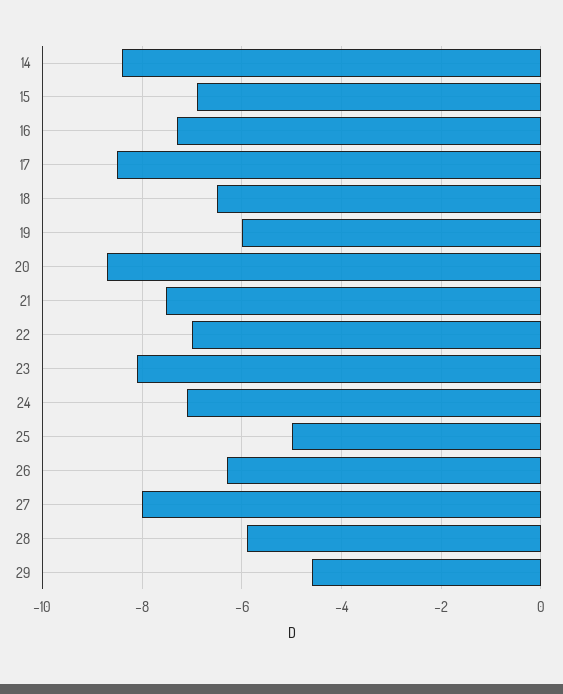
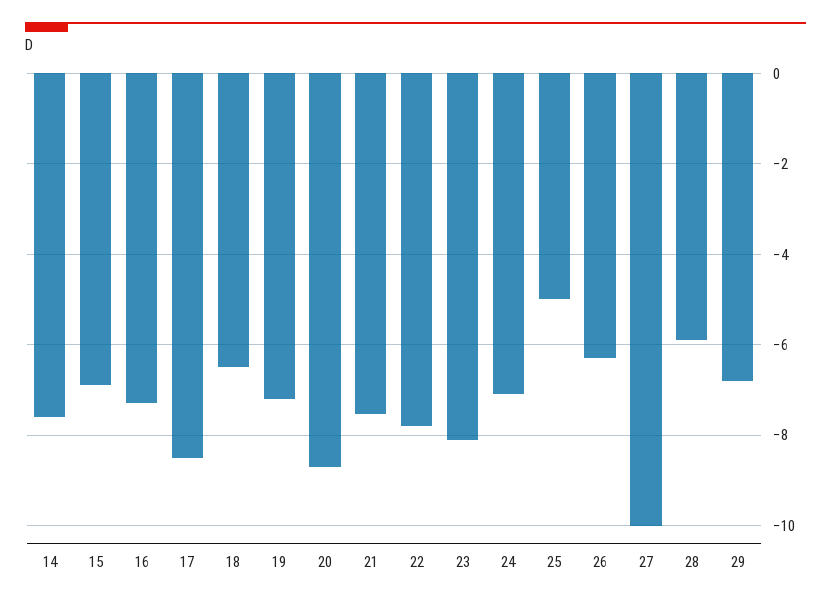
  {
-   "14": -8.4,
+   "14": -7.6,
    "15": -7,
    "16": -7.4,
    "17": -8.6,
    "18": -6.6,
-   "19": -6,
+   "19": -7.2,
    "20": -8.8,
    "21": -7.6,
-   "22": -7,
+   "22": -7.8,
    "23": -8.2,
    "24": -7.2,
    "25": -5,
    "26": -6.4,
-   "27": -8,
+   "27": -10,
    "28": -6,
-   "29": -4.6
+   "29": -6.8
  }

